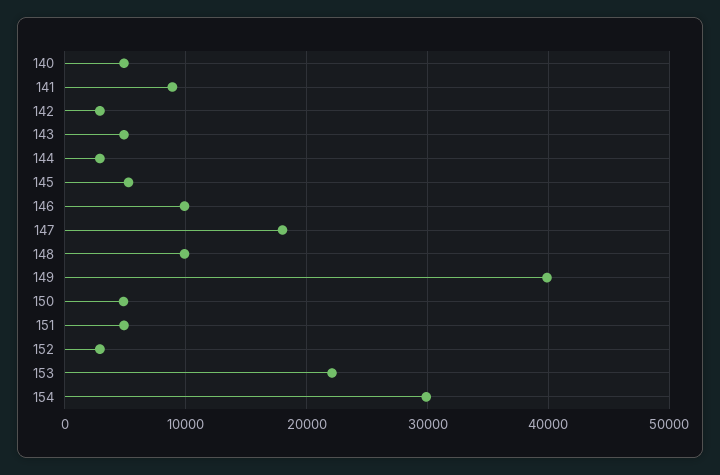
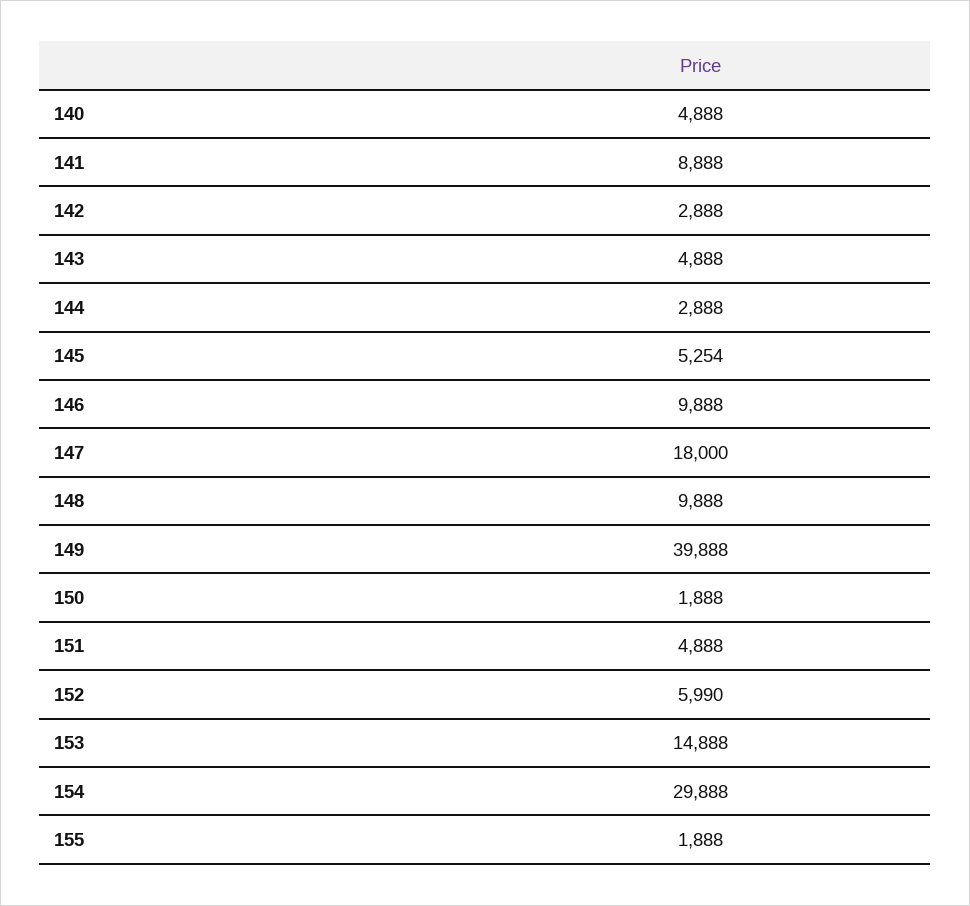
  {
    "140": 4888,
    "141": 8888,
    "142": 2888,
    "143": 4888,
    "144": 2888,
    "145": 5254,
    "146": 9888,
    "147": 18000,
    "148": 9888,
    "149": 39888,
-   "150": 5000,
+   "150": 1888,
    "151": 4888,
-   "152": 3000,
+   "152": 5990,
-   "153": 22000,
+   "153": 14888,
-   "154": 29888
+   "154": 29888,
+   "155": 1888
  }

